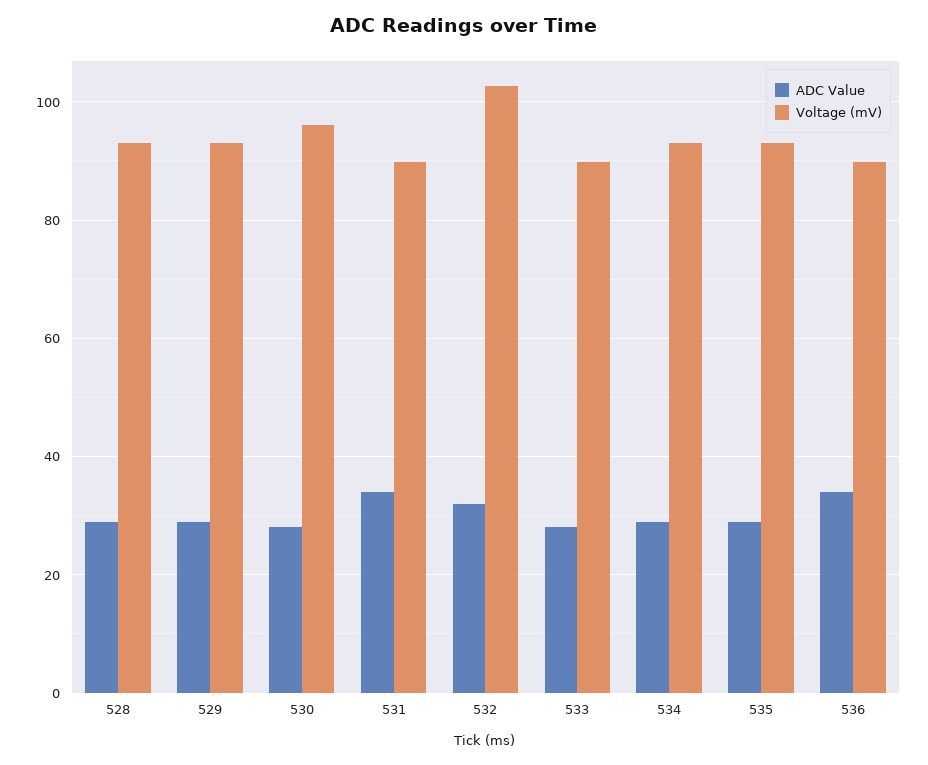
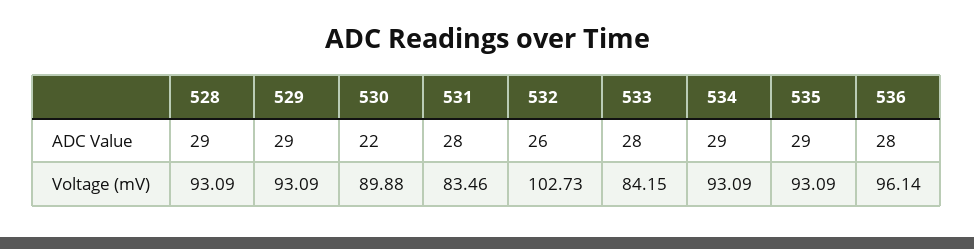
  {
    "ADC Value": {
      "528": 29,
      "529": 29,
-     "530": 28,
+     "530": 22,
-     "531": 34,
+     "531": 28,
-     "532": 32,
+     "532": 26,
      "533": 28,
      "534": 29,
      "535": 29,
-     "536": 34
+     "536": 28
    },
    "Voltage (mV)": {
      "528": 93.09,
      "529": 93.09,
-     "530": 96,
+     "530": 89.88,
-     "531": 90,
+     "531": 83.46,
      "532": 102.73,
-     "533": 90,
+     "533": 84.15,
      "534": 93.09,
      "535": 93.09,
-     "536": 90
+     "536": 96.14
    }
  }

